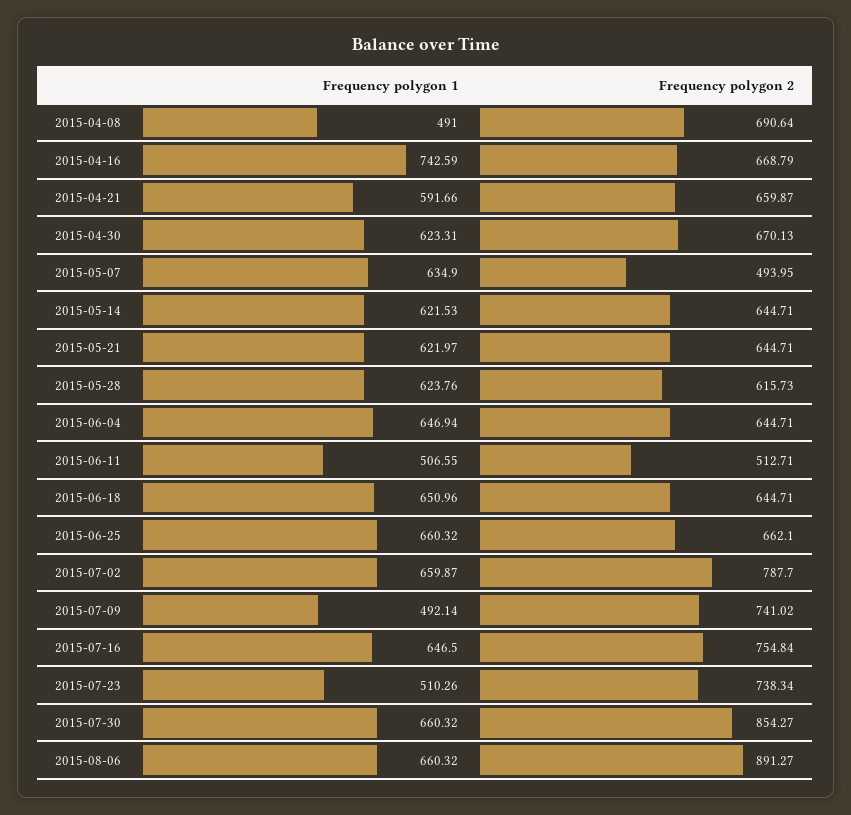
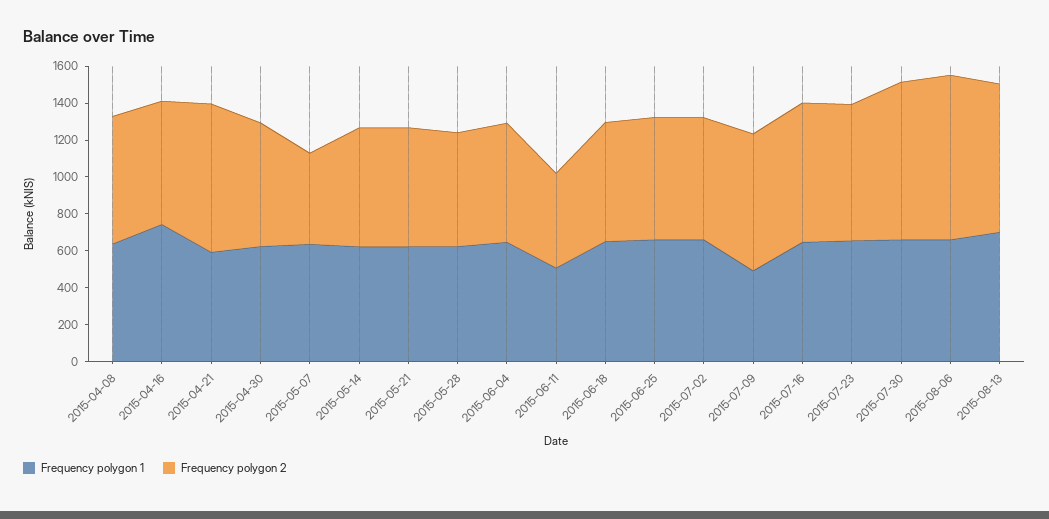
  {
    "Frequency polygon 1": {
-     "2015-04-08": 491,
+     "2015-04-08": 650,
      "2015-04-16": 742.59,
      "2015-04-21": 591.66,
      "2015-04-30": 623.31,
      "2015-05-07": 634.9,
      "2015-05-14": 621.53,
      "2015-05-21": 621.97,
      "2015-05-28": 623.76,
      "2015-06-04": 646.94,
      "2015-06-11": 506.55,
      "2015-06-18": 650.96,
      "2015-06-25": 660.32,
      "2015-07-02": 659.87,
      "2015-07-09": 492.14,
      "2015-07-16": 646.5,
-     "2015-07-23": 510.26,
+     "2015-07-23": 650,
      "2015-07-30": 660.32,
-     "2015-08-06": 660.32
+     "2015-08-06": 660.32,
+     "2015-08-13": 700
    },
    "Frequency polygon 2": {
      "2015-04-08": 690.64,
      "2015-04-16": 668.79,
-     "2015-04-21": 659.87,
+     "2015-04-21": 800,
      "2015-04-30": 670.13,
      "2015-05-07": 493.95,
      "2015-05-14": 644.71,
      "2015-05-21": 644.71,
      "2015-05-28": 615.73,
      "2015-06-04": 644.71,
      "2015-06-11": 512.71,
      "2015-06-18": 644.71,
      "2015-06-25": 662.1,
-     "2015-07-02": 787.7,
+     "2015-07-02": 650,
      "2015-07-09": 741.02,
      "2015-07-16": 754.84,
      "2015-07-23": 738.34,
      "2015-07-30": 854.27,
-     "2015-08-06": 891.27
+     "2015-08-06": 891.27,
+     "2015-08-13": 800
    }
  }

